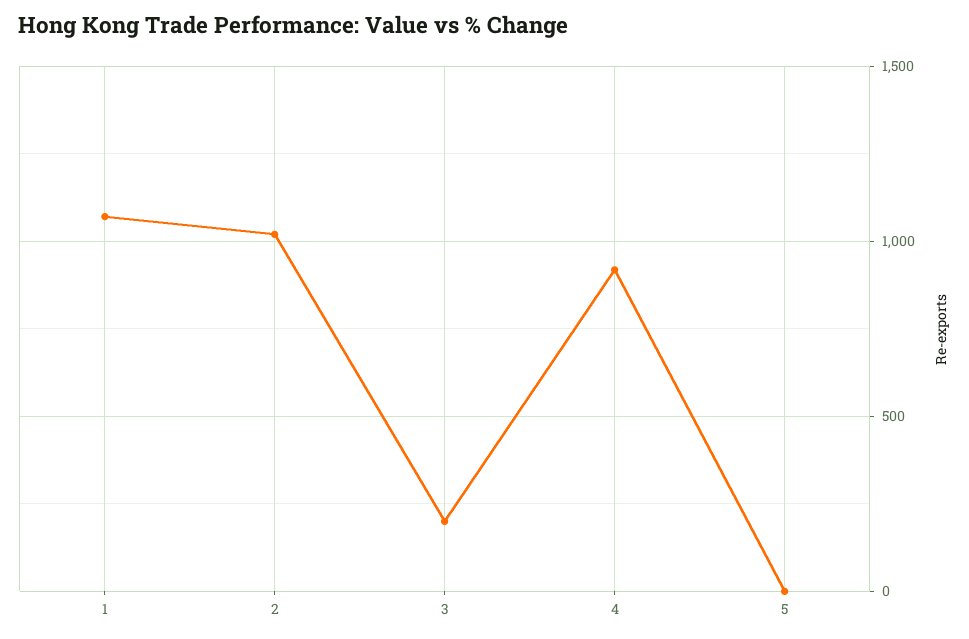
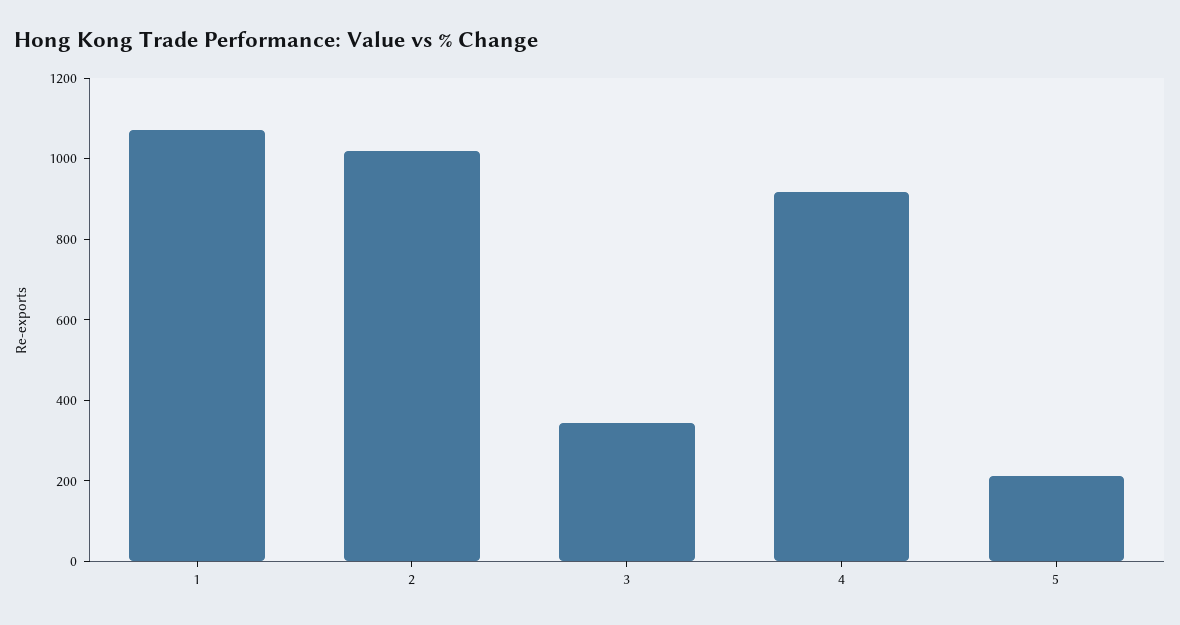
  {
    "1": 1050,
    "2": 1000,
-   "3": 200,
+   "3": 350,
    "4": 900,
-   "5": 0
+   "5": 200
  }

